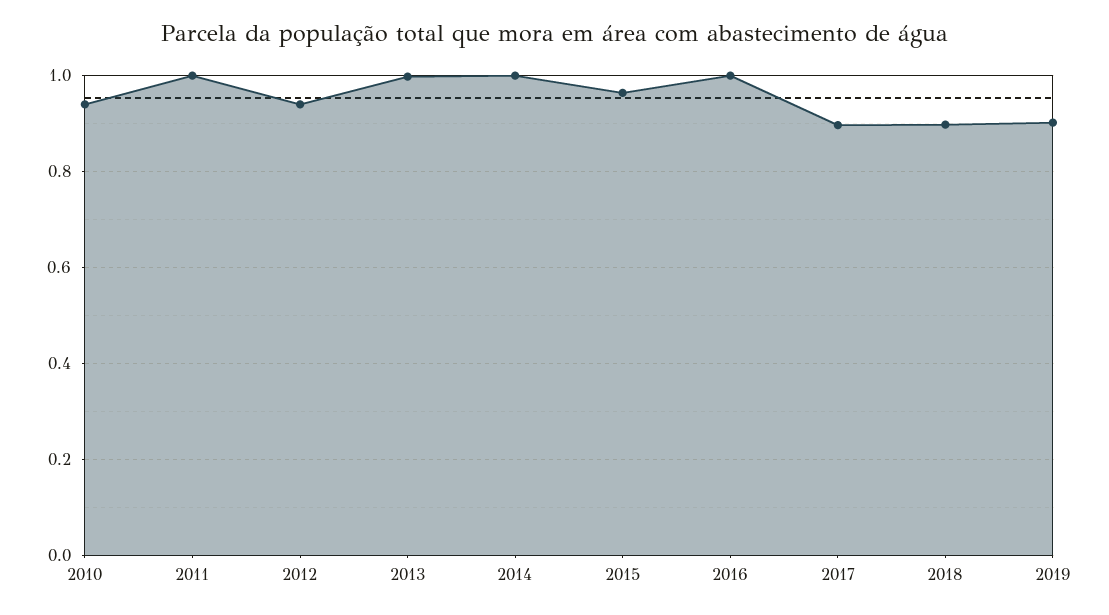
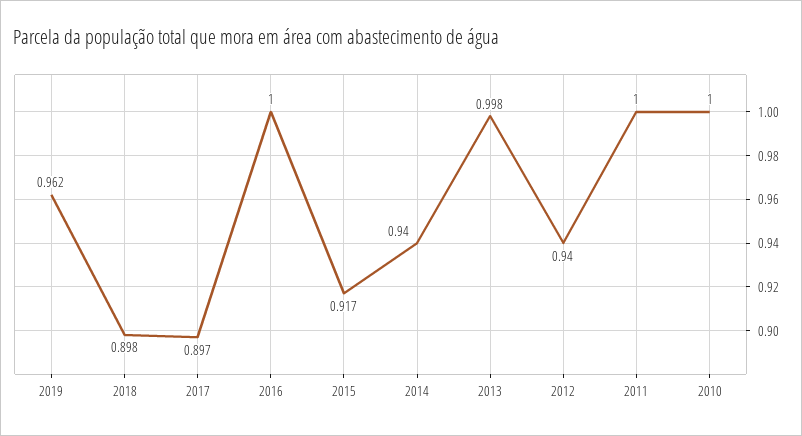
  {
-   "2010": 0.94,
+   "2010": 1,
    "2011": 1,
    "2012": 0.94,
    "2013": 0.998,
-   "2014": 1,
+   "2014": 0.94,
-   "2015": 0.96,
+   "2015": 0.917,
    "2016": 1,
    "2017": 0.897,
    "2018": 0.898,
-   "2019": 0.9
+   "2019": 0.962
  }

